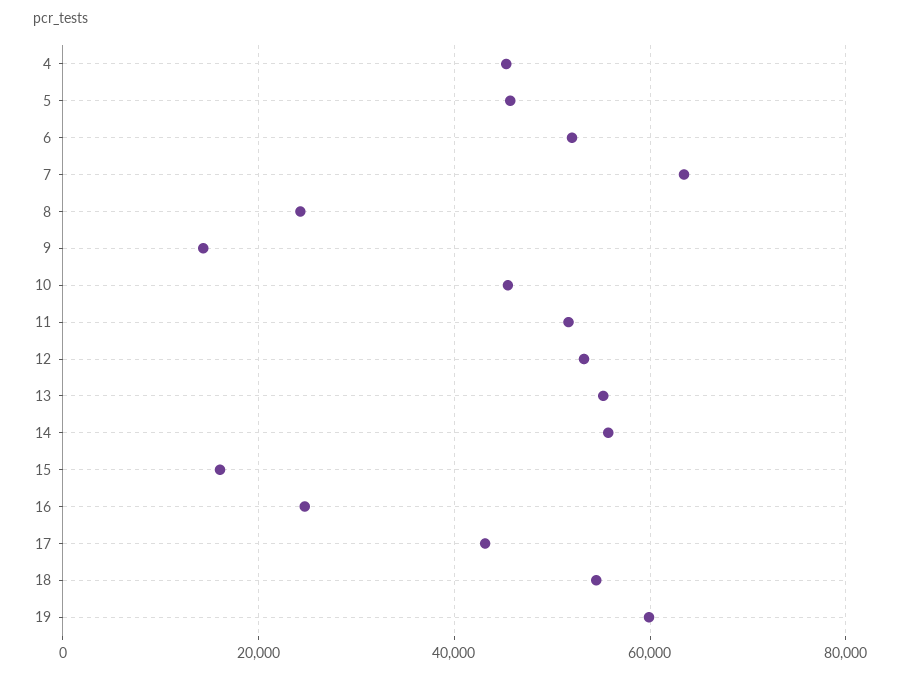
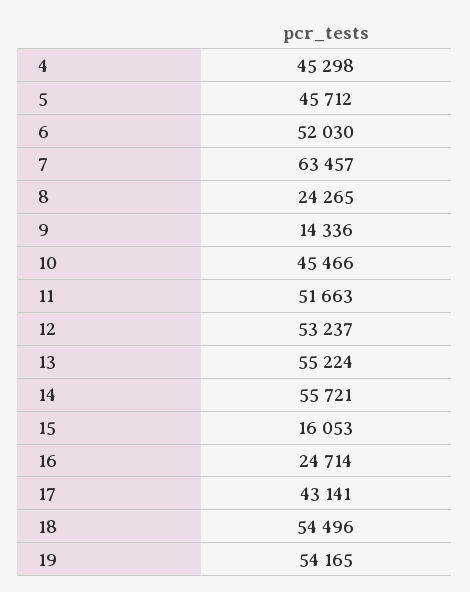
  {
    "4": 45298,
    "5": 45712,
    "6": 52030,
    "7": 63457,
    "8": 24265,
    "9": 14336,
    "10": 45466,
    "11": 51663,
    "12": 53237,
    "13": 55224,
    "14": 55721,
    "15": 16053,
    "16": 24714,
    "17": 43141,
    "18": 54496,
-   "19": 60000
+   "19": 54165
  }

